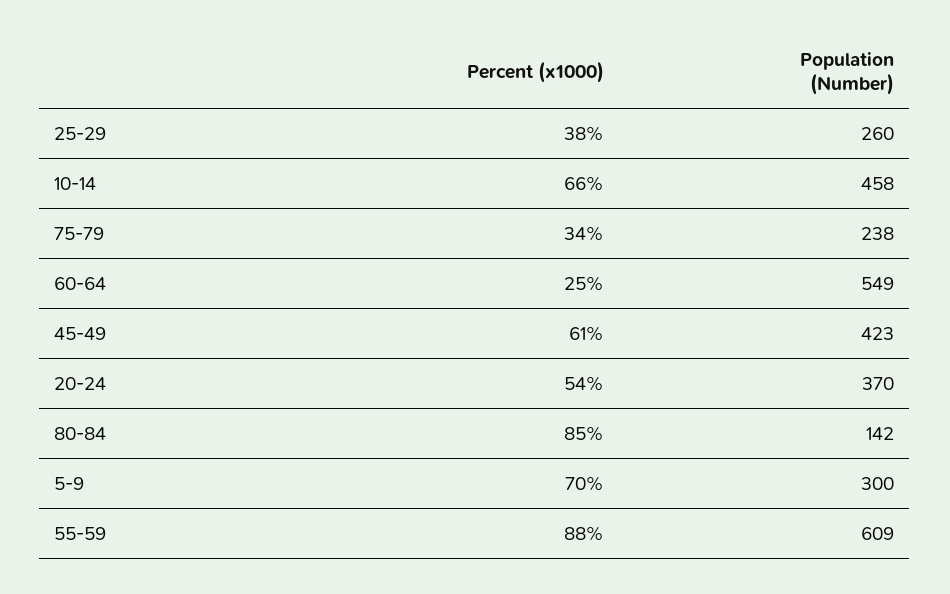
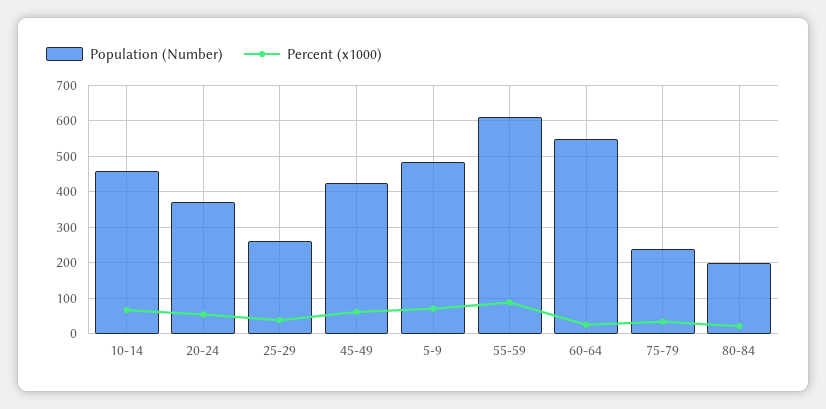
  {
    "Percent (x1000)": {
      "25-29": 38,
      "10-14": 66,
      "75-79": 34,
      "60-64": 25,
      "45-49": 61,
      "20-24": 54,
-     "80-84": 85,
+     "80-84": 20,
      "5-9": 70,
      "55-59": 88
    },
    "Population (Number)": {
      "25-29": 260,
      "10-14": 458,
      "75-79": 238,
      "60-64": 549,
      "45-49": 423,
      "20-24": 370,
-     "80-84": 142,
+     "80-84": 200,
-     "5-9": 300,
+     "5-9": 480,
      "55-59": 609
    }
  }

